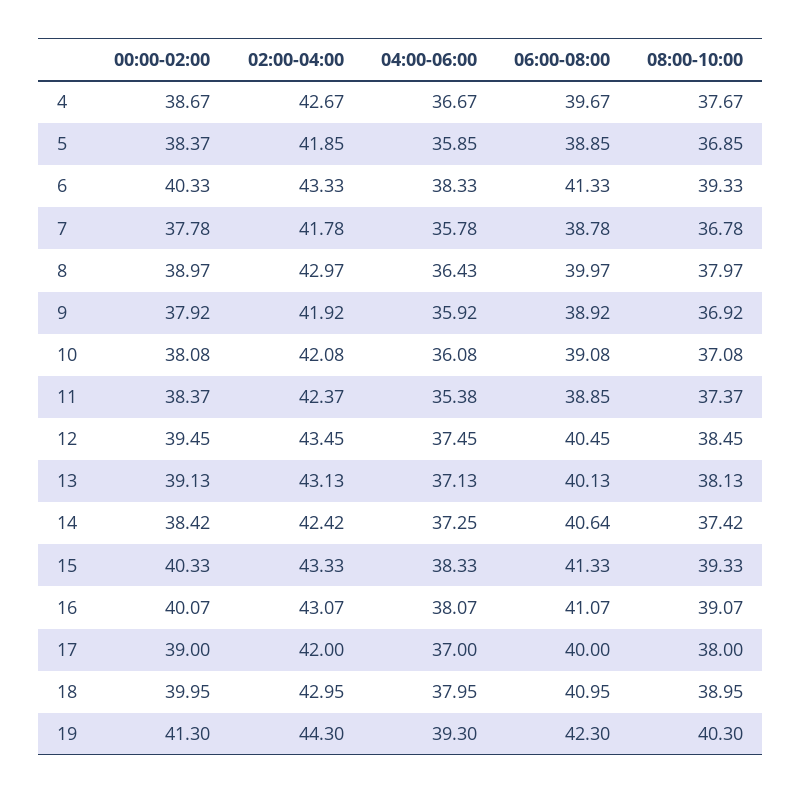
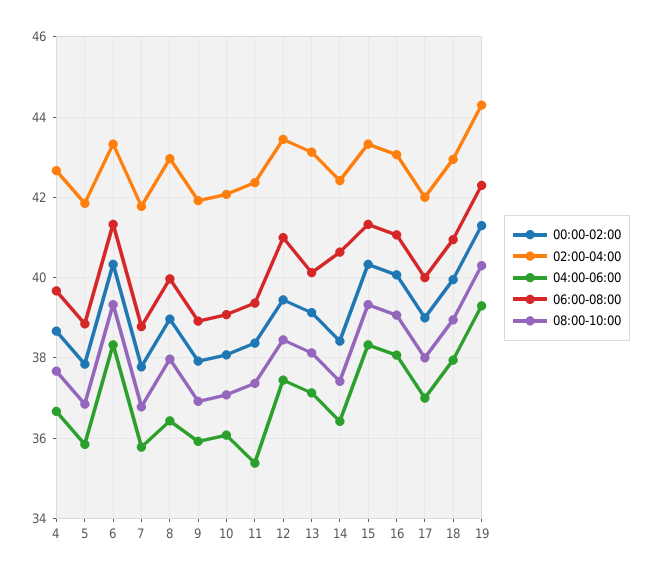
  {
    "00:00-02:00": {
      "4": 38.67,
-     "5": 38.37,
+     "5": 37.8,
      "6": 40.33,
      "7": 37.78,
      "8": 38.97,
      "9": 37.92,
      "10": 38.08,
      "11": 38.37,
      "12": 39.45,
      "13": 39.13,
      "14": 38.42,
      "15": 40.33,
      "16": 40.07,
      "17": 39,
      "18": 39.95,
      "19": 41.3
    },
    "02:00-04:00": {
      "4": 42.67,
      "5": 41.85,
      "6": 43.33,
      "7": 41.78,
      "8": 42.97,
      "9": 41.92,
      "10": 42.08,
      "11": 42.37,
      "12": 43.45,
      "13": 43.13,
      "14": 42.42,
      "15": 43.33,
      "16": 43.07,
      "17": 42,
      "18": 42.95,
      "19": 44.3
    },
    "04:00-06:00": {
      "4": 36.67,
      "5": 35.85,
      "6": 38.33,
      "7": 35.78,
      "8": 36.43,
      "9": 35.92,
      "10": 36.08,
      "11": 35.38,
      "12": 37.45,
      "13": 37.13,
-     "14": 37.25,
+     "14": 36.4,
      "15": 38.33,
      "16": 38.07,
      "17": 37,
      "18": 37.95,
      "19": 39.3
    },
    "06:00-08:00": {
      "4": 39.67,
      "5": 38.85,
      "6": 41.33,
      "7": 38.78,
      "8": 39.97,
      "9": 38.92,
      "10": 39.08,
-     "11": 38.85,
+     "11": 39.4,
-     "12": 40.45,
+     "12": 41,
      "13": 40.13,
      "14": 40.64,
      "15": 41.33,
      "16": 41.07,
      "17": 40,
      "18": 40.95,
      "19": 42.3
    },
    "08:00-10:00": {
      "4": 37.67,
      "5": 36.85,
      "6": 39.33,
      "7": 36.78,
      "8": 37.97,
      "9": 36.92,
      "10": 37.08,
      "11": 37.37,
      "12": 38.45,
      "13": 38.13,
      "14": 37.42,
      "15": 39.33,
      "16": 39.07,
      "17": 38,
      "18": 38.95,
      "19": 40.3
    }
  }

